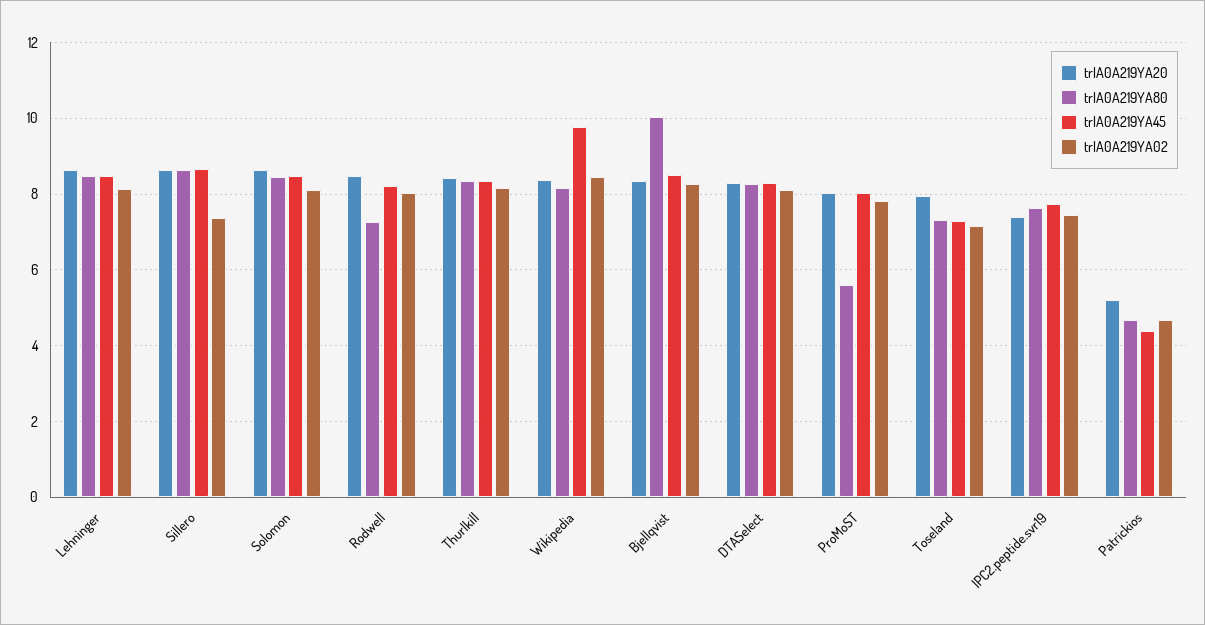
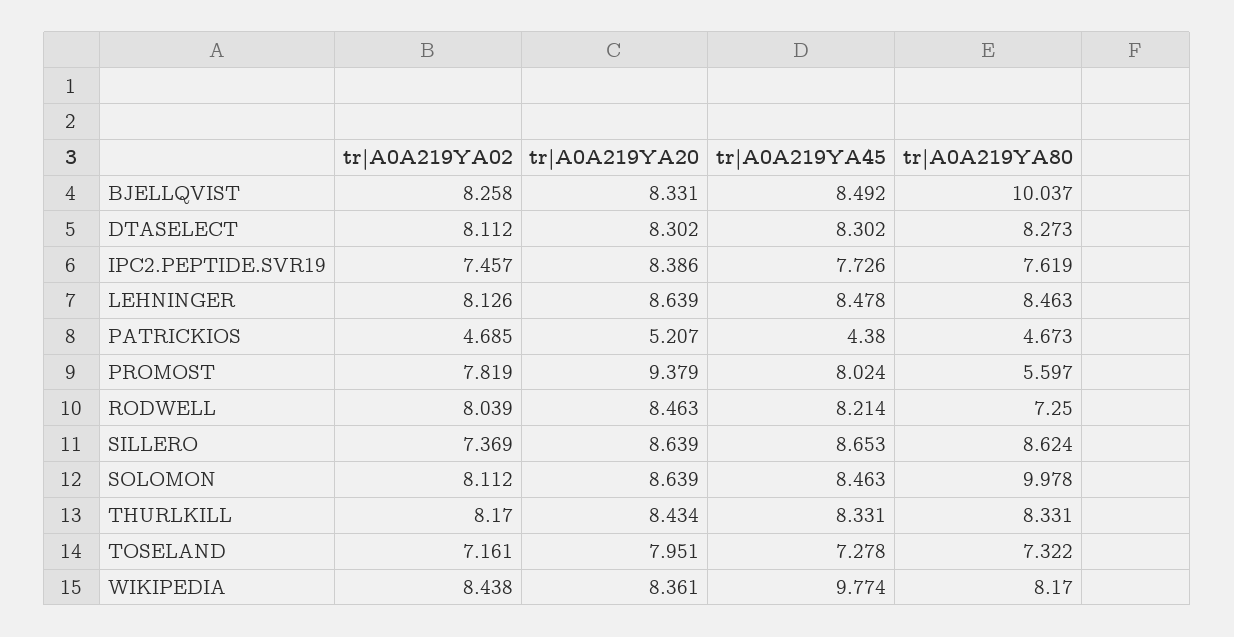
  {
    "tr|A0A219YA20": {
      "Lehninger": 8.639,
      "Sillero": 8.639,
      "Solomon": 8.639,
      "Rodwell": 8.463,
      "Thurlkill": 8.434,
      "Wikipedia": 8.361,
      "Bjellqvist": 8.331,
      "DTASelect": 8.302,
-     "ProMoST": 8,
+     "ProMoST": 9.379,
      "Toseland": 7.951,
-     "IPC2.peptide.svr19": 7.4,
+     "IPC2.peptide.svr19": 8.386,
      "Patrickios": 5.207
    },
    "tr|A0A219YA80": {
      "Lehninger": 8.463,
      "Sillero": 8.624,
-     "Solomon": 8.4,
+     "Solomon": 9.978,
      "Rodwell": 7.25,
      "Thurlkill": 8.331,
      "Wikipedia": 8.17,
      "Bjellqvist": 10.037,
      "DTASelect": 8.273,
      "ProMoST": 5.597,
      "Toseland": 7.322,
      "IPC2.peptide.svr19": 7.619,
      "Patrickios": 4.673
    },
    "tr|A0A219YA45": {
      "Lehninger": 8.478,
      "Sillero": 8.653,
      "Solomon": 8.463,
      "Rodwell": 8.214,
      "Thurlkill": 8.331,
      "Wikipedia": 9.774,
      "Bjellqvist": 8.492,
      "DTASelect": 8.302,
      "ProMoST": 8.024,
      "Toseland": 7.278,
      "IPC2.peptide.svr19": 7.726,
      "Patrickios": 4.38
    },
    "tr|A0A219YA02": {
      "Lehninger": 8.126,
      "Sillero": 7.369,
      "Solomon": 8.112,
      "Rodwell": 8.039,
      "Thurlkill": 8.17,
      "Wikipedia": 8.438,
      "Bjellqvist": 8.258,
      "DTASelect": 8.112,
      "ProMoST": 7.819,
      "Toseland": 7.161,
      "IPC2.peptide.svr19": 7.457,
      "Patrickios": 4.685
    }
  }

